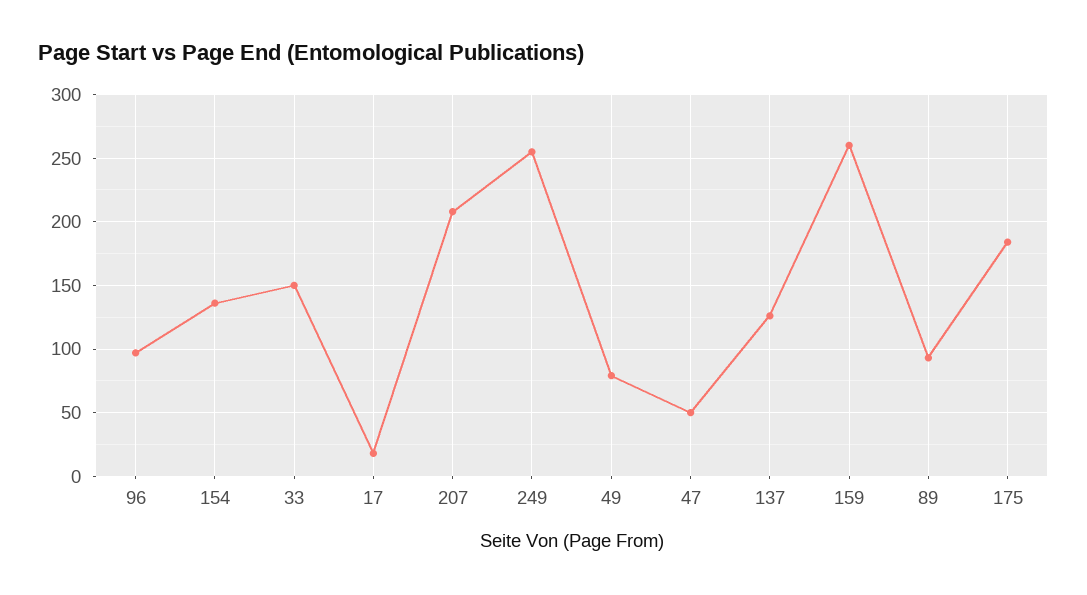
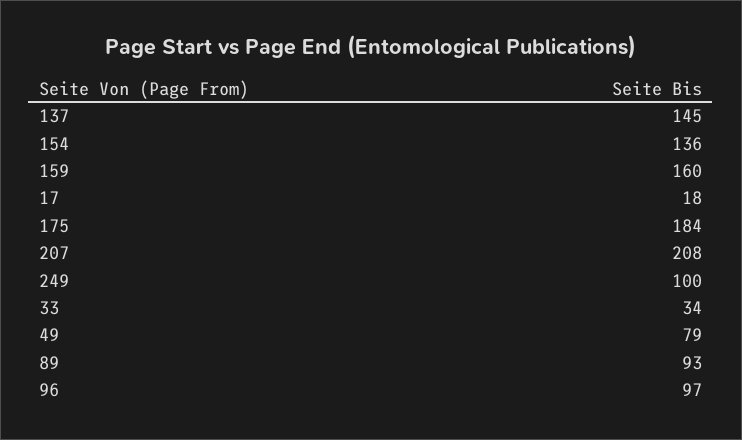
  {
    "96": 97,
    "154": 136,
-   "33": 150,
+   "33": 34,
    "17": 18,
    "207": 208,
-   "249": 255,
+   "249": 100,
    "49": 79,
-   "47": 50,
-   "137": 125,
+   "137": 145,
-   "159": 260,
+   "159": 160,
    "89": 93,
    "175": 184
  }

